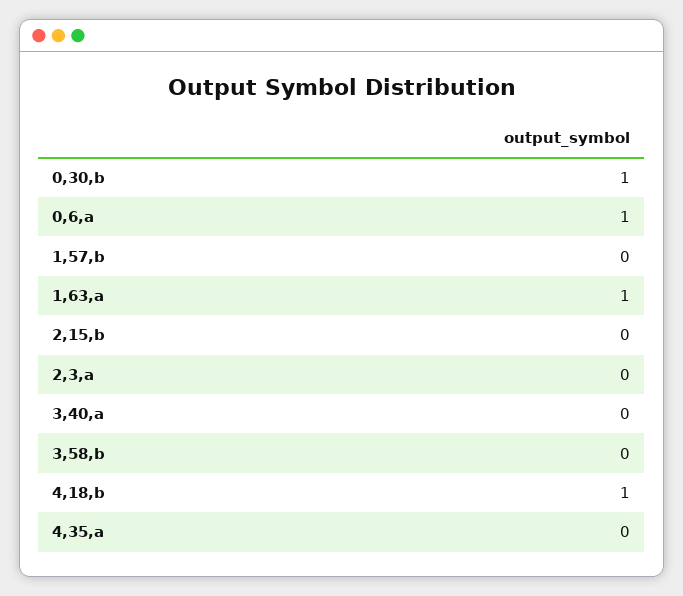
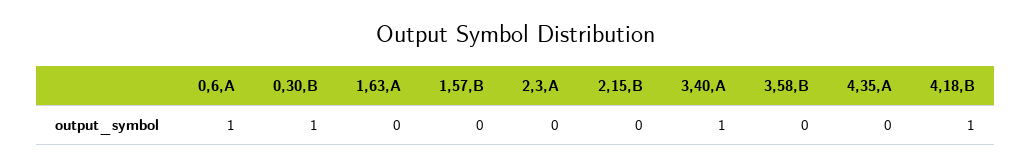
  {
    "0,30,b": 1,
    "0,6,a": 1,
    "1,57,b": 0,
-   "1,63,a": 1,
+   "1,63,a": 0,
    "2,15,b": 0,
    "2,3,a": 0,
-   "3,40,a": 0,
+   "3,40,a": 1,
    "3,58,b": 0,
    "4,18,b": 1,
    "4,35,a": 0
  }

